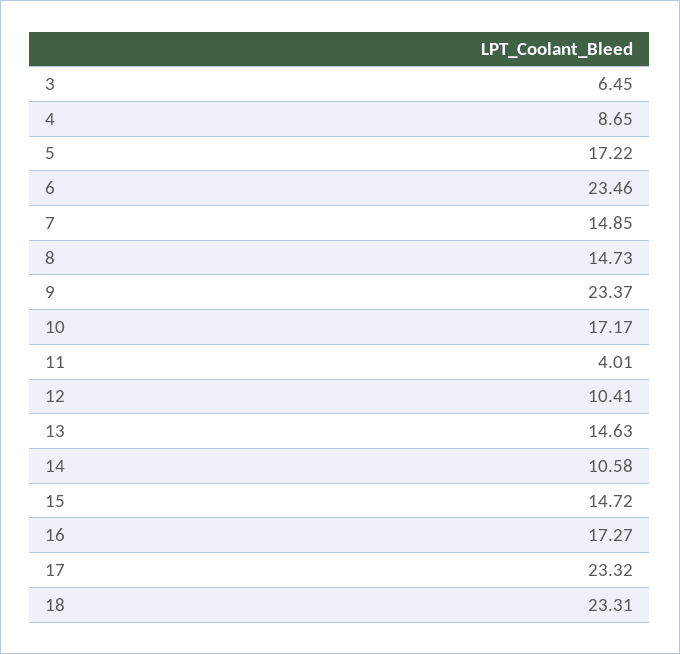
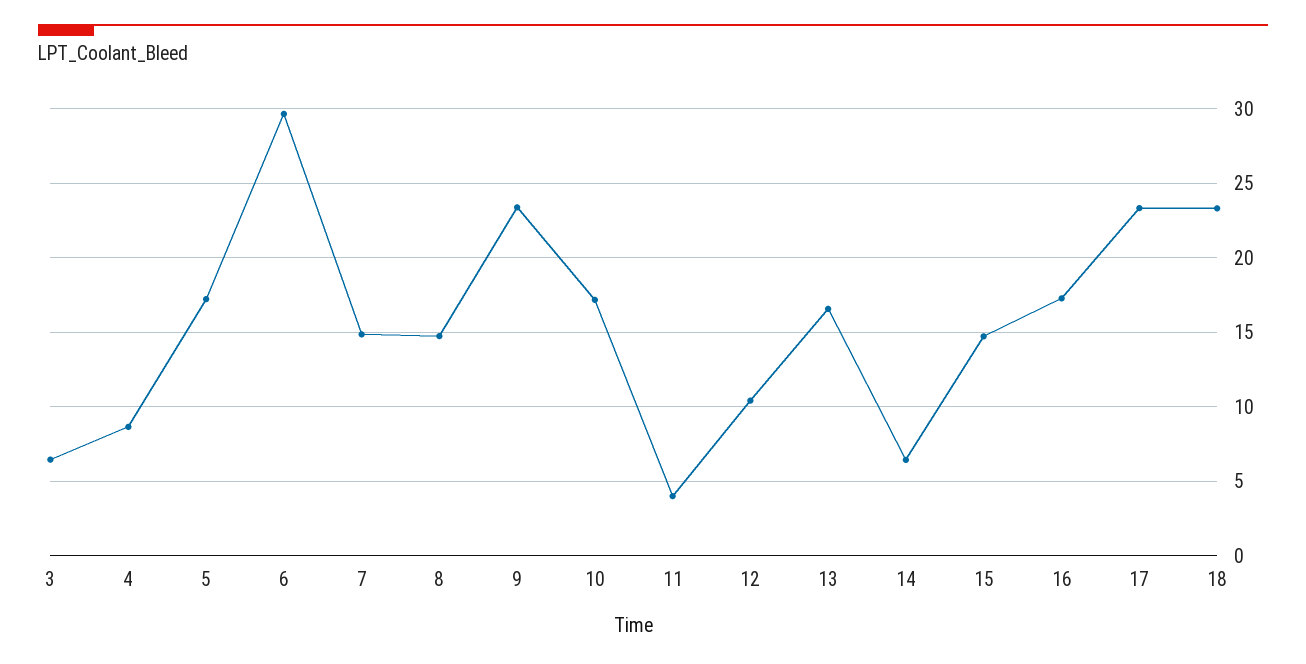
  {
    "3": 6.45,
    "4": 8.65,
    "5": 17.22,
-   "6": 23.46,
+   "6": 29.5,
    "7": 14.85,
    "8": 14.73,
    "9": 23.37,
    "10": 17.17,
    "11": 4.01,
    "12": 10.41,
-   "13": 14.63,
+   "13": 16.5,
-   "14": 10.58,
+   "14": 6.5,
    "15": 14.72,
    "16": 17.27,
    "17": 23.32,
    "18": 23.31
  }

